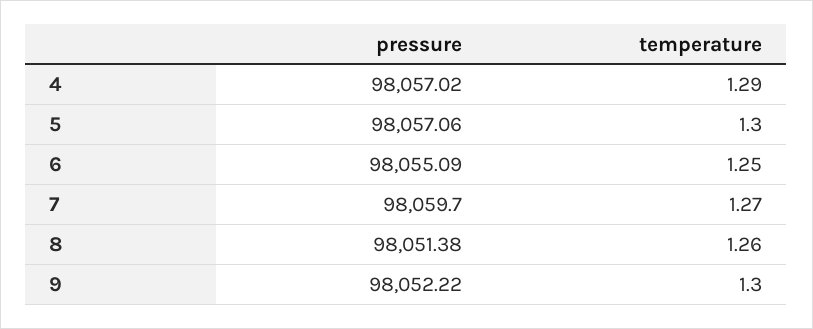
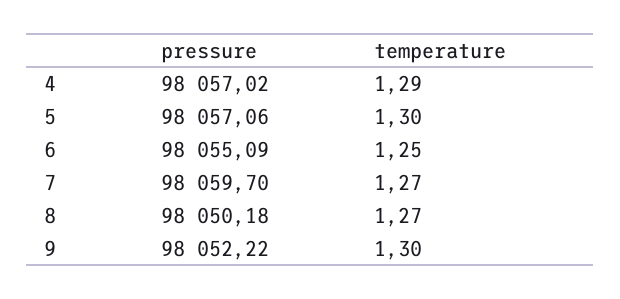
  {
    "pressure": {
      "4": 98057.02,
      "5": 98057.06,
      "6": 98055.09,
      "7": 98059.7,
-     "8": 98051.38,
+     "8": 98050.18,
      "9": 98052.22
    },
    "temperature": {
      "4": 1.29,
      "5": 1.3,
      "6": 1.25,
      "7": 1.27,
-     "8": 1.26,
+     "8": 1.27,
      "9": 1.3
    }
  }

